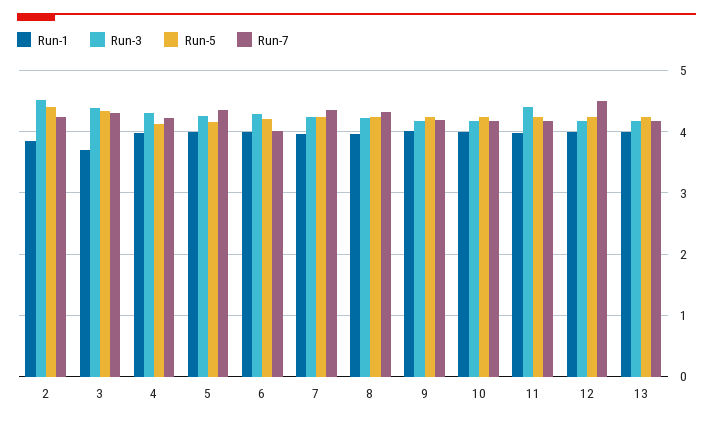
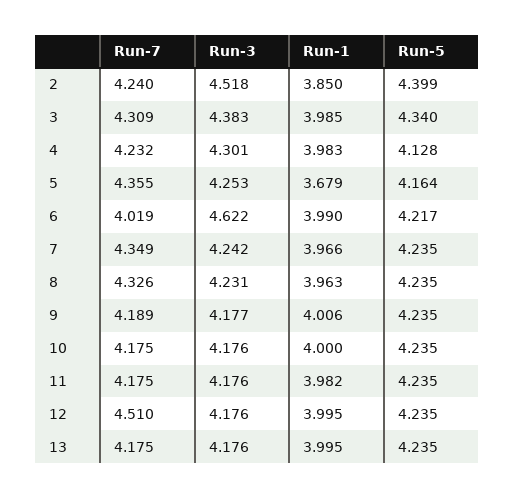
  {
    "Run-1": {
      "2": 3.85,
-     "3": 3.7,
+     "3": 3.985,
      "4": 3.983,
-     "5": 4,
+     "5": 3.679,
      "6": 3.99,
      "7": 3.966,
      "8": 3.963,
      "9": 4.006,
      "10": 4,
      "11": 3.982,
      "12": 3.995,
      "13": 3.995
    },
    "Run-3": {
      "2": 4.518,
      "3": 4.383,
      "4": 4.301,
      "5": 4.253,
-     "6": 4.3,
+     "6": 4.622,
      "7": 4.242,
      "8": 4.231,
      "9": 4.177,
      "10": 4.176,
-     "11": 4.4,
+     "11": 4.176,
      "12": 4.176,
      "13": 4.176
    },
    "Run-5": {
      "2": 4.399,
      "3": 4.34,
      "4": 4.128,
      "5": 4.164,
      "6": 4.217,
      "7": 4.235,
      "8": 4.235,
      "9": 4.235,
      "10": 4.235,
      "11": 4.235,
      "12": 4.235,
      "13": 4.235
    },
    "Run-7": {
      "2": 4.24,
      "3": 4.309,
      "4": 4.232,
      "5": 4.355,
      "6": 4.019,
      "7": 4.349,
      "8": 4.326,
      "9": 4.189,
      "10": 4.175,
      "11": 4.175,
      "12": 4.51,
      "13": 4.175
    }
  }

